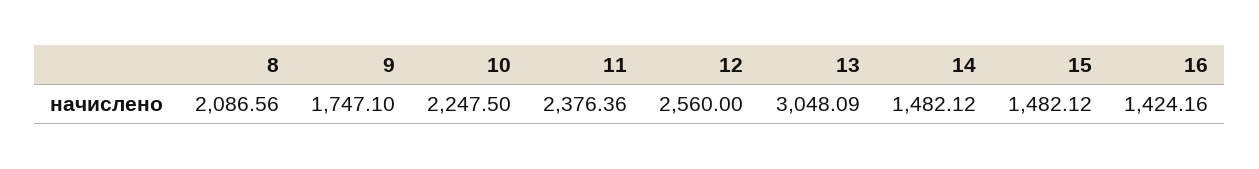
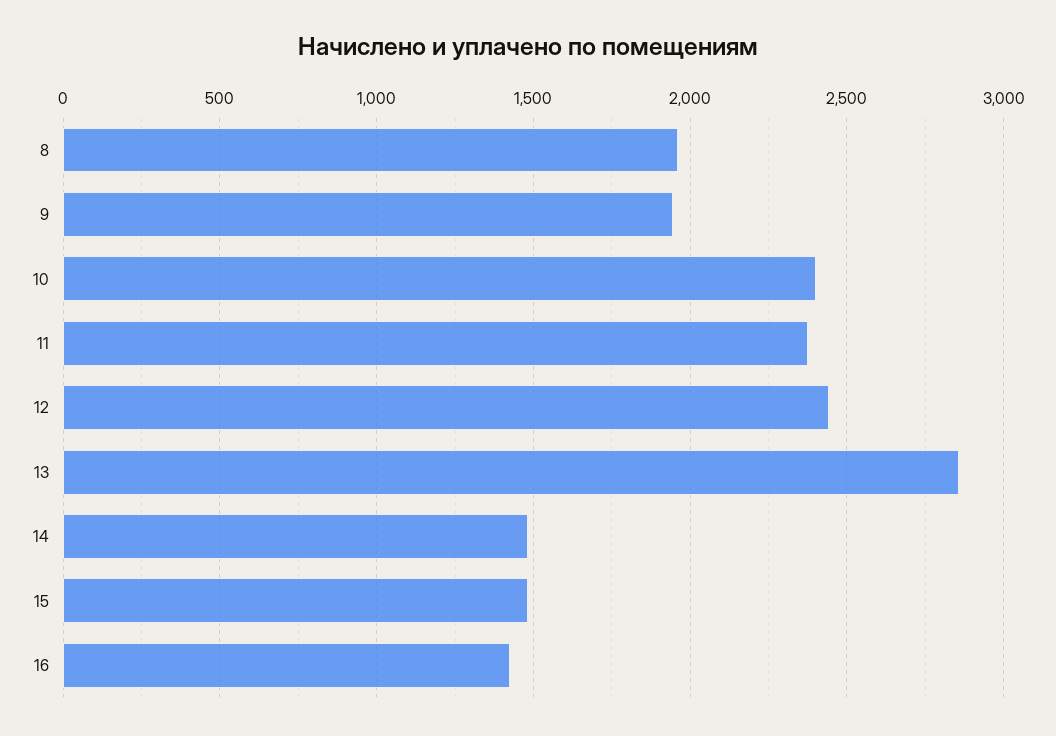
  {
-   "8": 2086.56,
+   "8": 1950,
-   "9": 1747.1,
+   "9": 1950,
-   "10": 2247.5,
+   "10": 2400,
    "11": 2376.36,
-   "12": 2560,
+   "12": 2450,
-   "13": 3048.09,
+   "13": 2850,
    "14": 1482.12,
    "15": 1482.12,
    "16": 1424.16
  }

